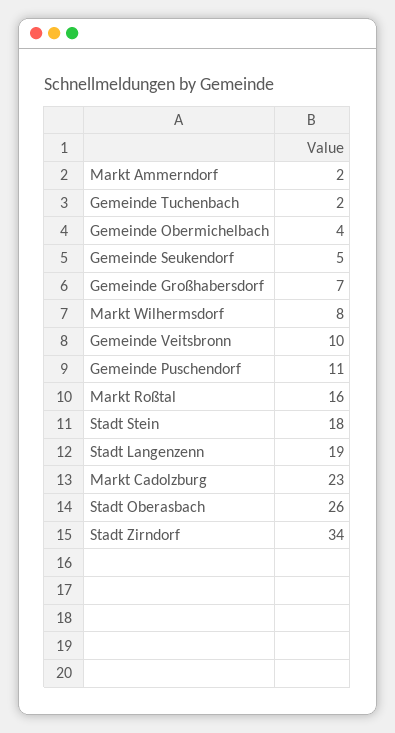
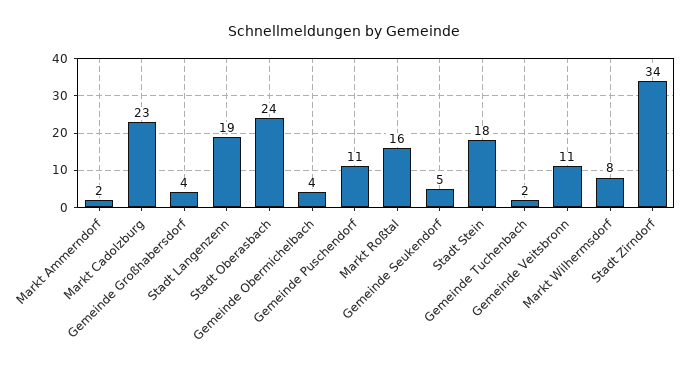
  {
    "Markt Ammerndorf": 2,
    "Gemeinde Tuchenbach": 2,
    "Gemeinde Obermichelbach": 4,
    "Gemeinde Seukendorf": 5,
-   "Gemeinde Großhabersdorf": 7,
+   "Gemeinde Großhabersdorf": 4,
    "Markt Wilhermsdorf": 8,
-   "Gemeinde Veitsbronn": 10,
+   "Gemeinde Veitsbronn": 11,
    "Gemeinde Puschendorf": 11,
    "Markt Roßtal": 16,
    "Stadt Stein": 18,
    "Stadt Langenzenn": 19,
    "Markt Cadolzburg": 23,
-   "Stadt Oberasbach": 26,
+   "Stadt Oberasbach": 24,
    "Stadt Zirndorf": 34
  }

